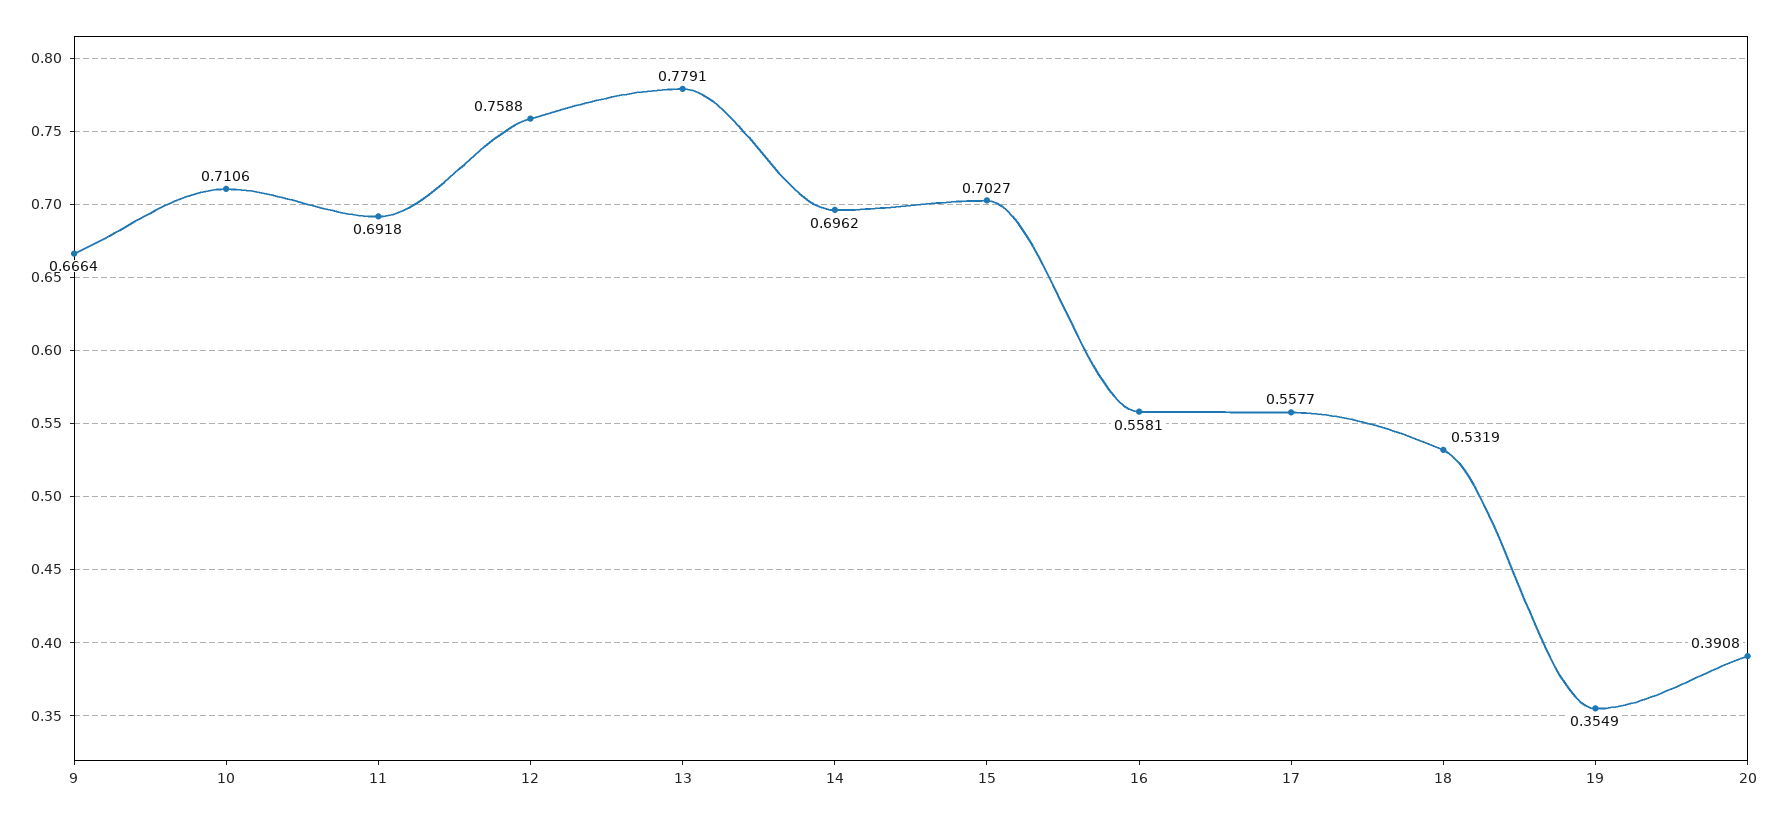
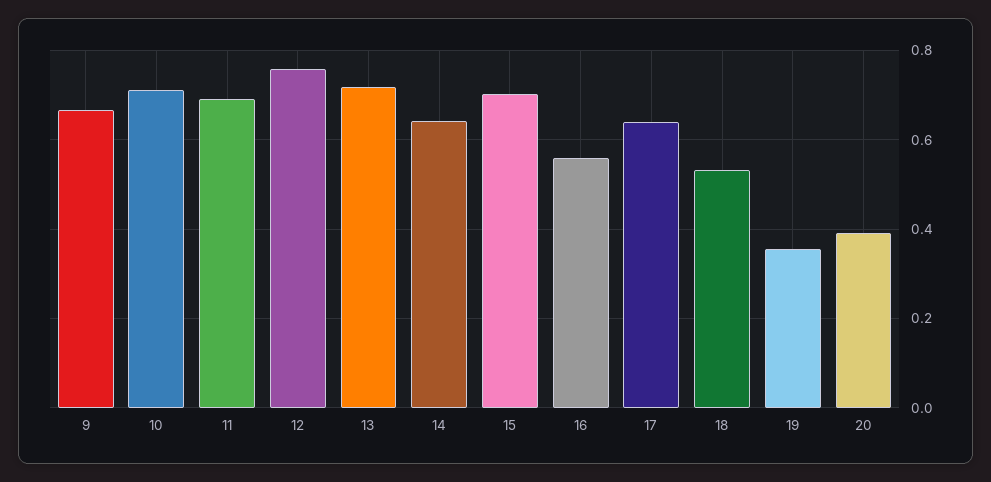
  {
    "9": 0.6664,
    "10": 0.7106,
    "11": 0.6918,
    "12": 0.7588,
-   "13": 0.7791,
+   "13": 0.72,
-   "14": 0.6962,
+   "14": 0.64,
    "15": 0.7027,
    "16": 0.5581,
-   "17": 0.5577,
+   "17": 0.64,
    "18": 0.5319,
    "19": 0.3549,
    "20": 0.3908
  }

